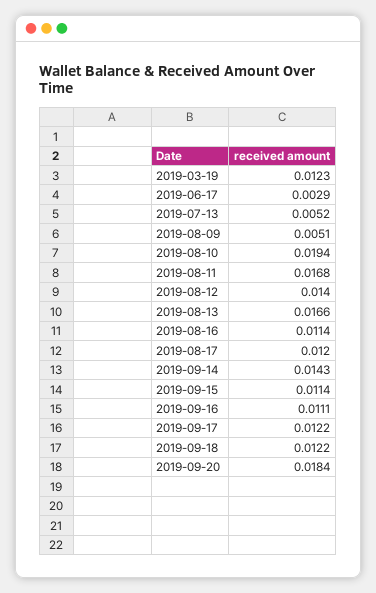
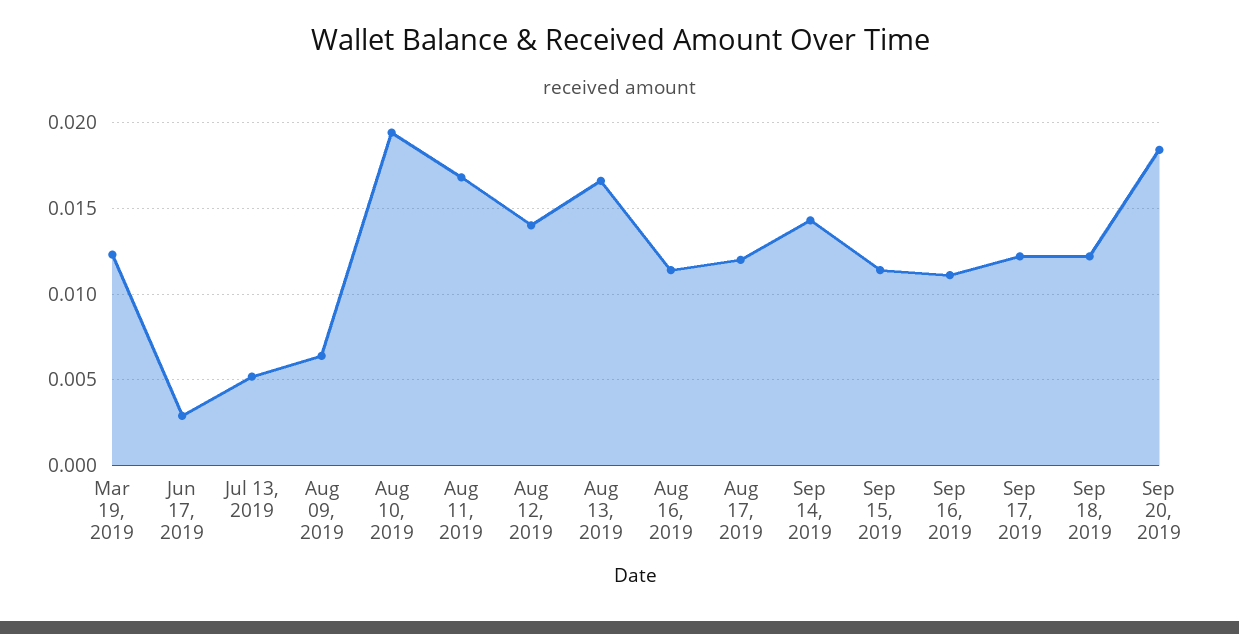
  {
    "2019-03-19": 0.0123,
    "2019-06-17": 0.0029,
    "2019-07-13": 0.0052,
-   "2019-08-09": 0.0051,
+   "2019-08-09": 0.0065,
    "2019-08-10": 0.0194,
    "2019-08-11": 0.0168,
    "2019-08-12": 0.014,
    "2019-08-13": 0.0166,
    "2019-08-16": 0.0114,
    "2019-08-17": 0.012,
    "2019-09-14": 0.0143,
    "2019-09-15": 0.0114,
    "2019-09-16": 0.0111,
    "2019-09-17": 0.0122,
    "2019-09-18": 0.0122,
    "2019-09-20": 0.0184
  }

